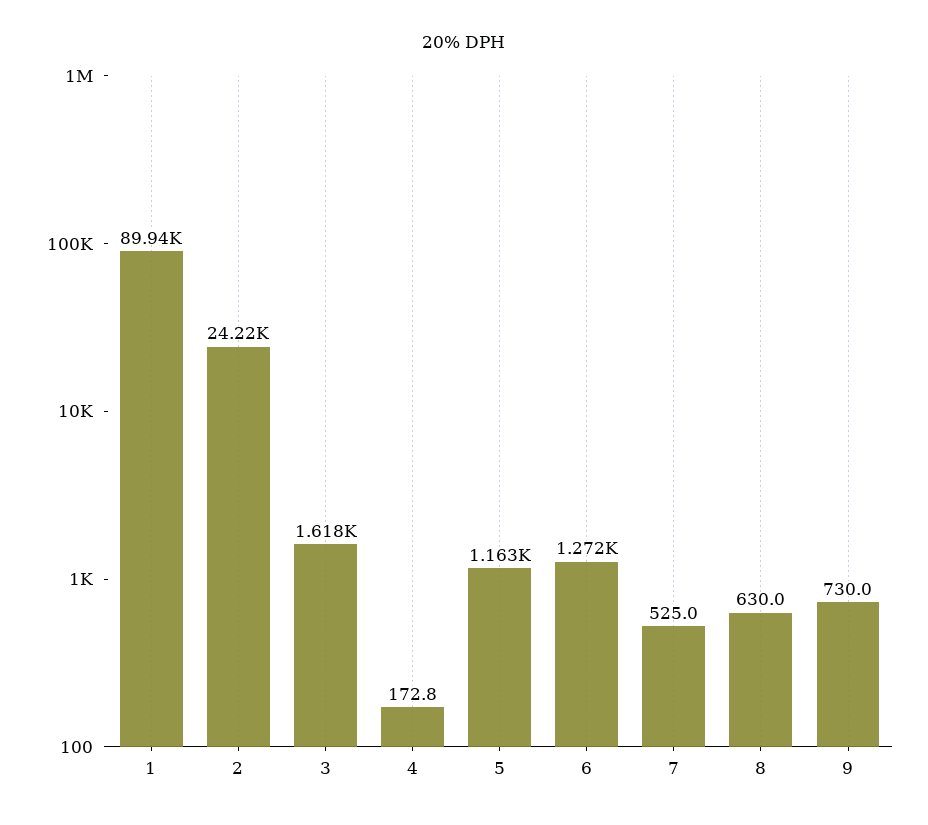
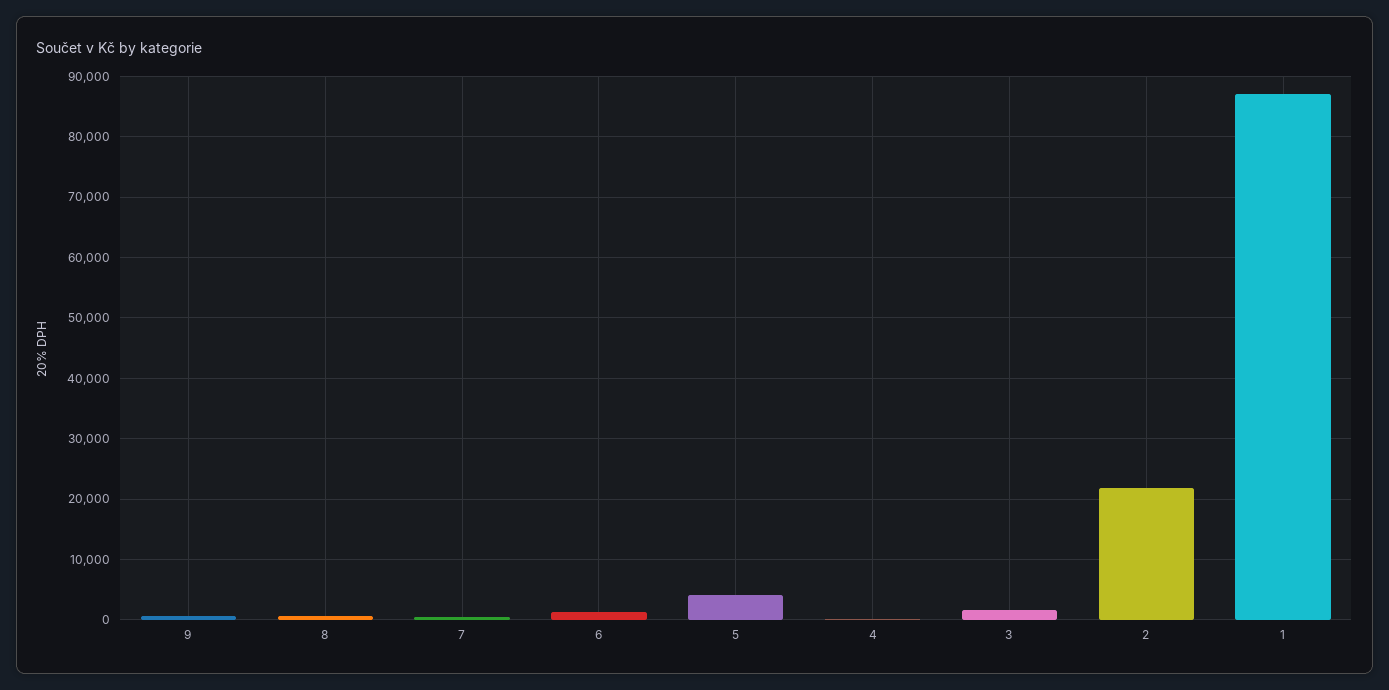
  {
-   "1": 89940,
+   "1": 87000,
-   "2": 24220,
+   "2": 22000,
    "3": 1618,
    "4": 172.8,
-   "5": 1163,
+   "5": 4000,
    "6": 1272,
    "7": 525,
    "8": 630,
    "9": 730
  }

